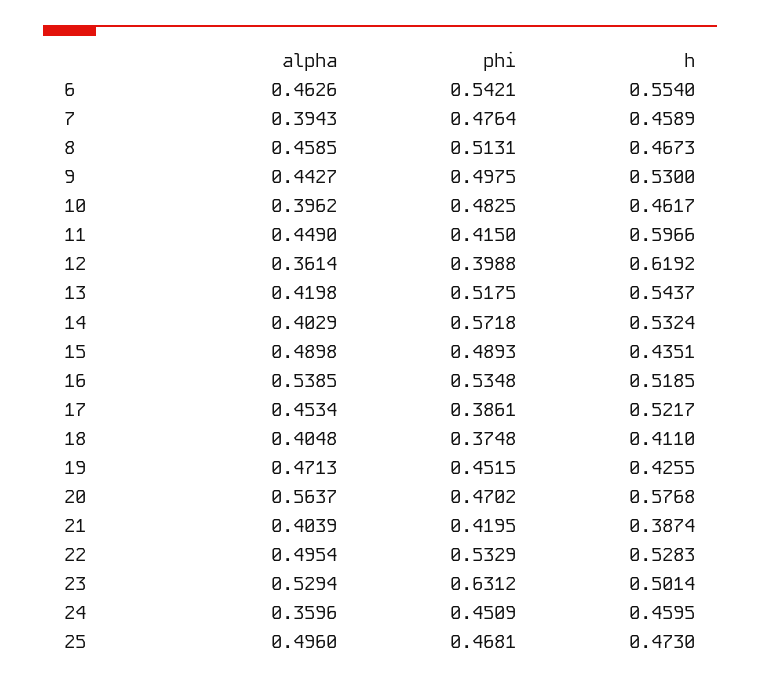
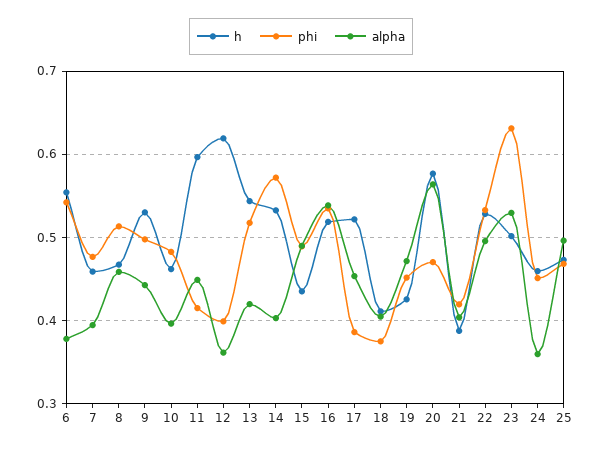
  {
    "alpha": {
-     "6": 0.4626,
+     "6": 0.38,
      "7": 0.3943,
      "8": 0.4585,
      "9": 0.4427,
      "10": 0.3962,
      "11": 0.449,
      "12": 0.3614,
      "13": 0.4198,
      "14": 0.4029,
      "15": 0.4898,
      "16": 0.5385,
      "17": 0.4534,
      "18": 0.4048,
      "19": 0.4713,
      "20": 0.5637,
      "21": 0.4039,
      "22": 0.4954,
      "23": 0.5294,
      "24": 0.3596,
      "25": 0.496
    },
    "phi": {
      "6": 0.5421,
      "7": 0.4764,
      "8": 0.5131,
      "9": 0.4975,
      "10": 0.4825,
      "11": 0.415,
      "12": 0.3988,
      "13": 0.5175,
      "14": 0.5718,
      "15": 0.4893,
      "16": 0.5348,
      "17": 0.3861,
      "18": 0.3748,
      "19": 0.4515,
      "20": 0.4702,
      "21": 0.4195,
      "22": 0.5329,
      "23": 0.6312,
      "24": 0.4509,
      "25": 0.4681
    },
    "h": {
      "6": 0.554,
      "7": 0.4589,
      "8": 0.4673,
      "9": 0.53,
      "10": 0.4617,
      "11": 0.5966,
      "12": 0.6192,
      "13": 0.5437,
      "14": 0.5324,
      "15": 0.4351,
      "16": 0.5185,
      "17": 0.5217,
      "18": 0.411,
      "19": 0.4255,
      "20": 0.5768,
      "21": 0.3874,
      "22": 0.5283,
      "23": 0.5014,
      "24": 0.4595,
      "25": 0.473
    }
  }

